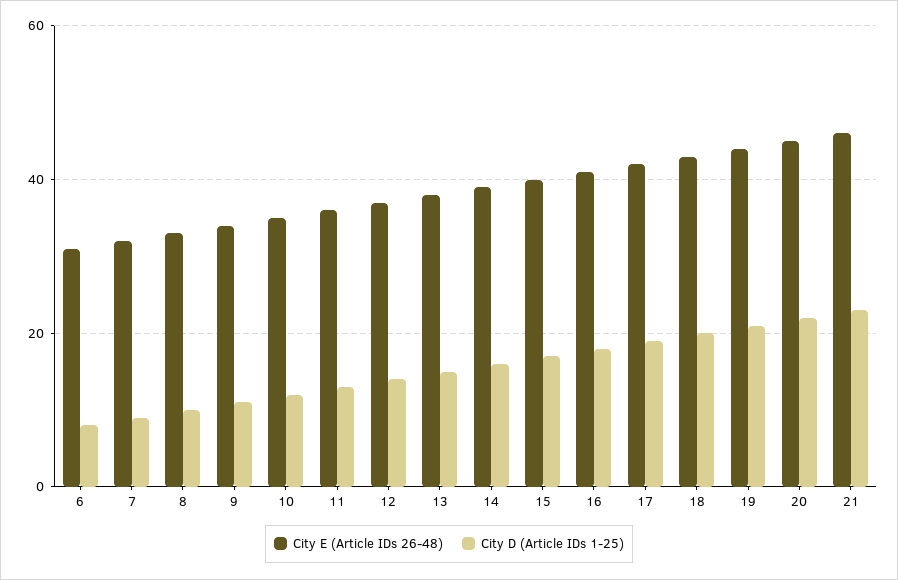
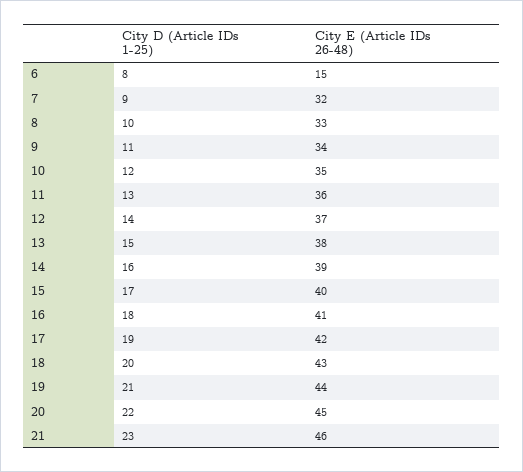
  {
    "City E (Article IDs 26-48)": {
-     "6": 30,
+     "6": 15,
      "7": 32,
      "8": 33,
      "9": 34,
      "10": 35,
      "11": 36,
      "12": 37,
      "13": 38,
      "14": 39,
      "15": 40,
      "16": 41,
      "17": 42,
      "18": 43,
      "19": 44,
      "20": 45,
      "21": 46
    },
    "City D (Article IDs 1-25)": {
      "6": 8,
      "7": 9,
      "8": 10,
      "9": 11,
      "10": 12,
      "11": 13,
      "12": 14,
      "13": 15,
      "14": 16,
      "15": 17,
      "16": 18,
      "17": 19,
      "18": 20,
      "19": 21,
      "20": 22,
      "21": 23
    }
  }

